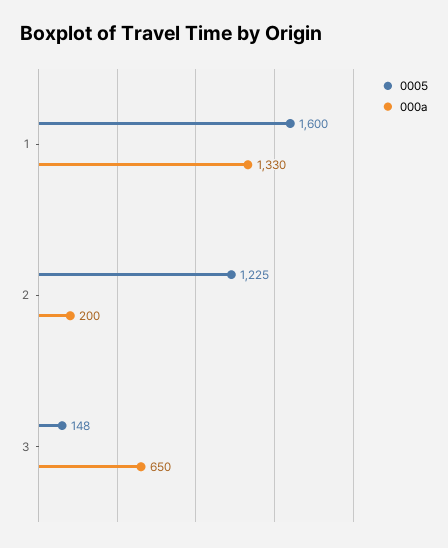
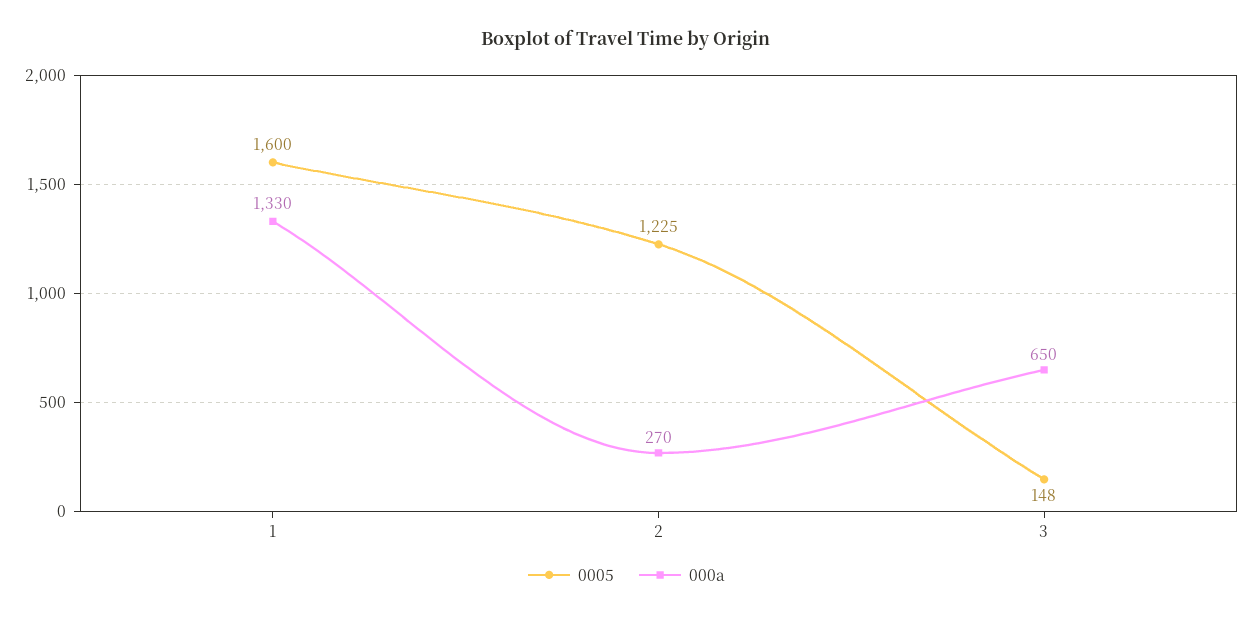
  {
    "0005": {
      "1": 1600,
      "2": 1225,
      "3": 148
    },
    "000a": {
      "1": 1330,
-     "2": 200,
+     "2": 270,
      "3": 650
    }
  }

